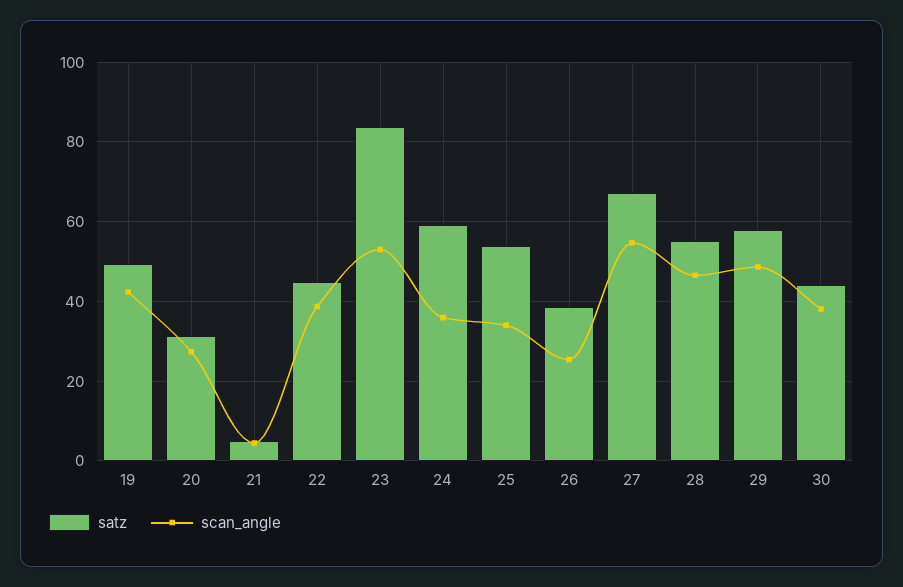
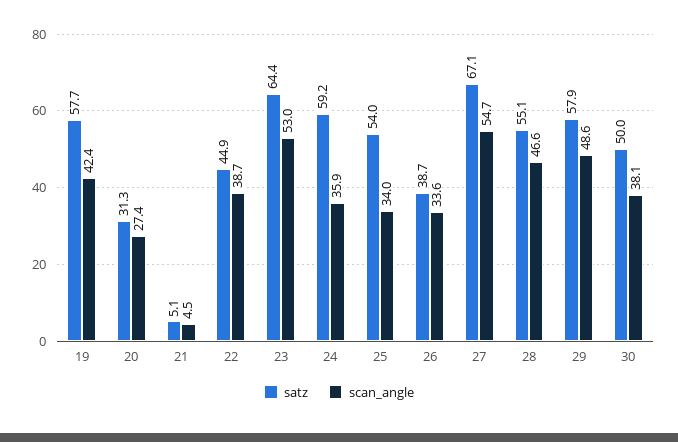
  {
    "satz": {
-     "19": 50,
+     "19": 57.7,
      "20": 31.3,
      "21": 5.1,
      "22": 44.9,
-     "23": 84,
+     "23": 64.4,
      "24": 59.2,
      "25": 54,
      "26": 38.7,
      "27": 67.1,
      "28": 55.1,
      "29": 57.9,
-     "30": 44
+     "30": 50
    },
    "scan_angle": {
      "19": 42.4,
      "20": 27.4,
      "21": 4.5,
      "22": 38.7,
      "23": 53,
      "24": 35.9,
      "25": 34,
-     "26": 26,
+     "26": 33.6,
      "27": 54.7,
      "28": 46.6,
      "29": 48.6,
      "30": 38.1
    }
  }

